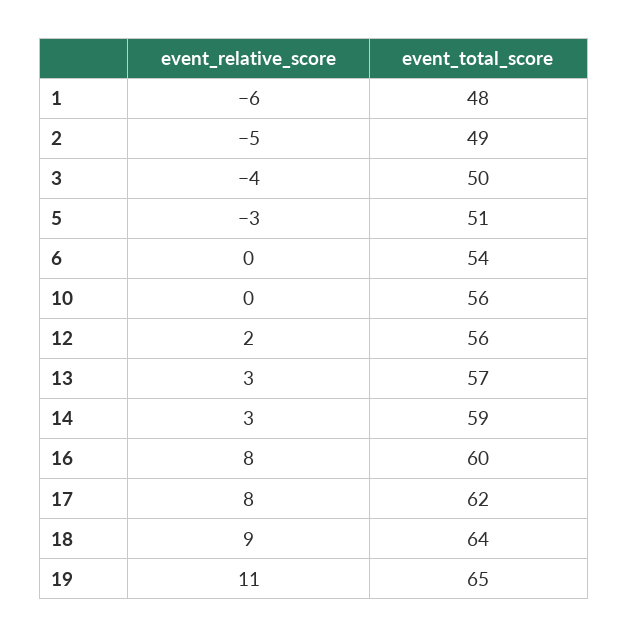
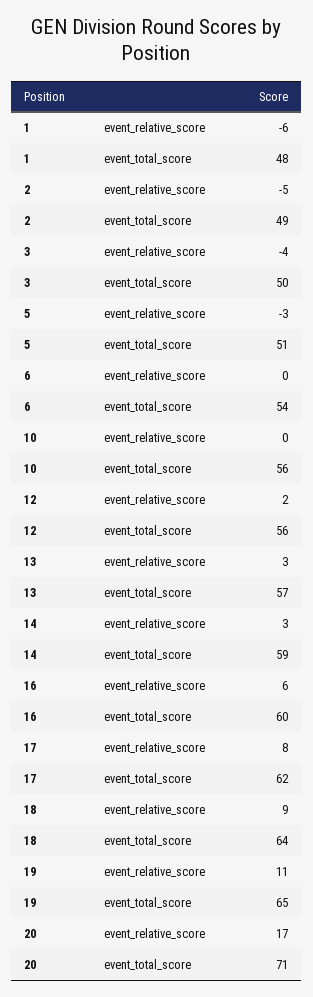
  {
    "event_relative_score": {
      "1": -6,
      "2": -5,
      "3": -4,
      "5": -3,
      "6": 0,
      "10": 0,
      "12": 2,
      "13": 3,
      "14": 3,
-     "16": 8,
+     "16": 6,
      "17": 8,
      "18": 9,
-     "19": 11
+     "19": 11,
+     "20": 17
    },
    "event_total_score": {
      "1": 48,
      "2": 49,
      "3": 50,
      "5": 51,
      "6": 54,
      "10": 56,
      "12": 56,
      "13": 57,
      "14": 59,
      "16": 60,
      "17": 62,
      "18": 64,
-     "19": 65
+     "19": 65,
+     "20": 71
    }
  }

